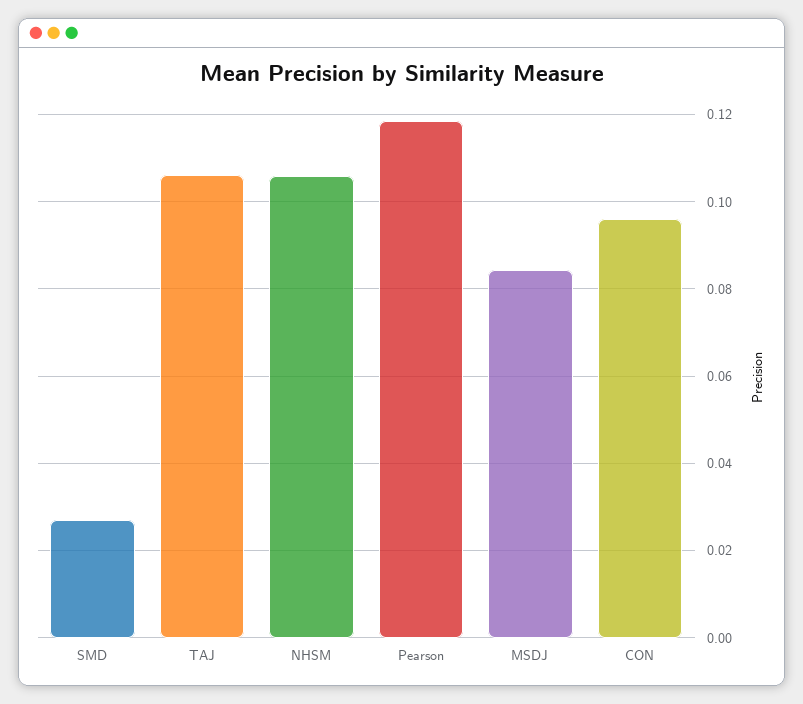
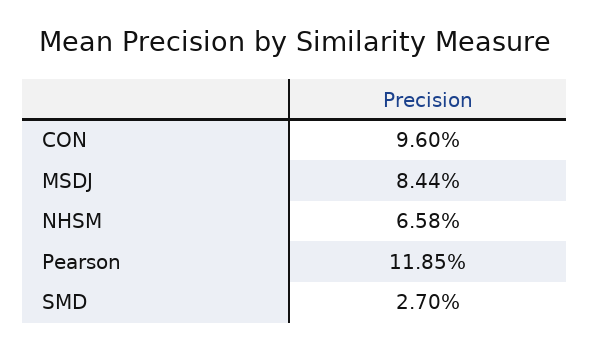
  {
    "SMD": 0.027,
-   "TAJ": 0.106,
-   "NHSM": 0.106,
+   "NHSM": 0.0658,
    "Pearson": 0.1185,
    "MSDJ": 0.0844,
    "CON": 0.096
  }

